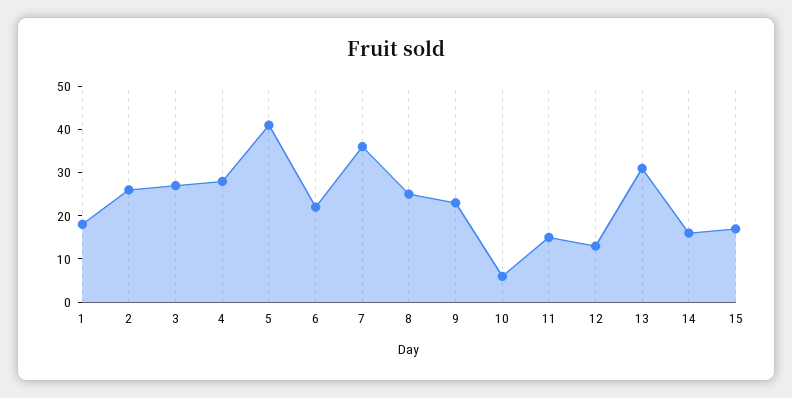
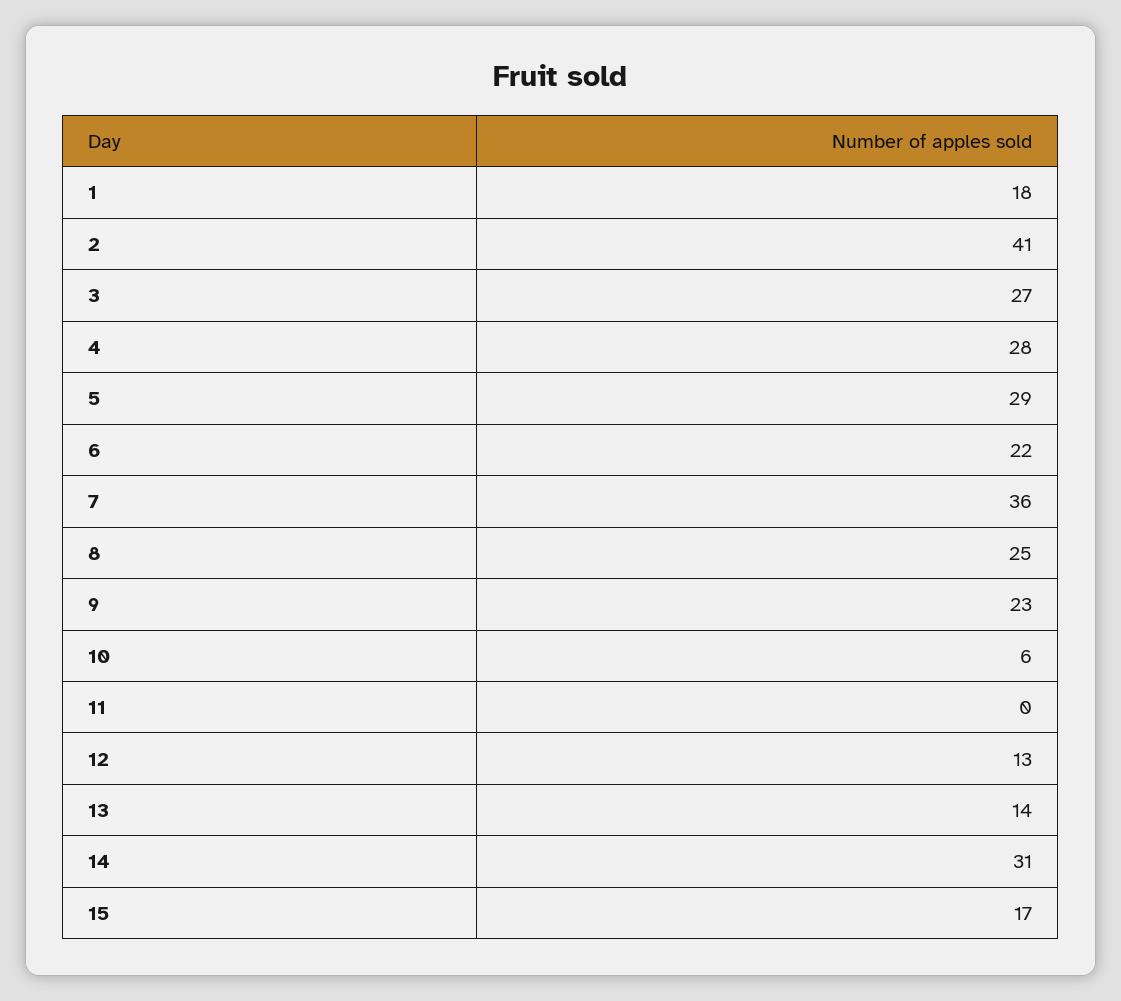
  {
    "1": 18,
-   "2": 25,
+   "2": 41,
    "3": 27,
    "4": 28,
-   "5": 40,
+   "5": 29,
    "6": 22,
    "7": 36,
    "8": 25,
    "9": 23,
    "10": 6,
-   "11": 15,
+   "11": 0,
    "12": 13,
-   "13": 30,
+   "13": 14,
-   "14": 15,
+   "14": 31,
    "15": 17
  }

